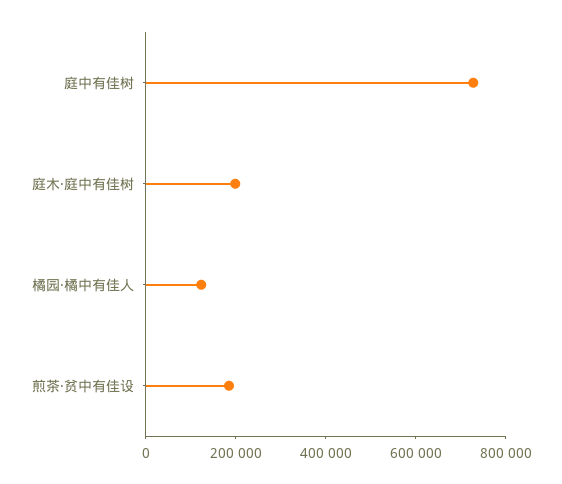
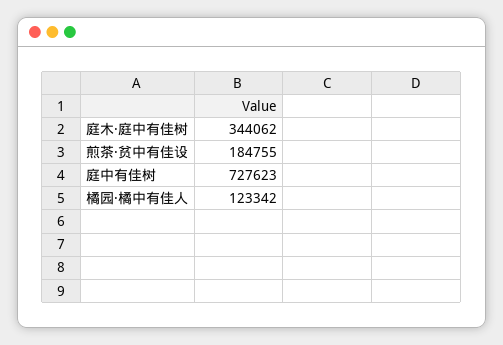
  {
    "庭中有佳树": 727623,
-   "庭木·庭中有佳树": 200000,
+   "庭木·庭中有佳树": 344062,
    "橘园·橘中有佳人": 123342,
    "煎茶·贫中有佳设": 184755
  }

